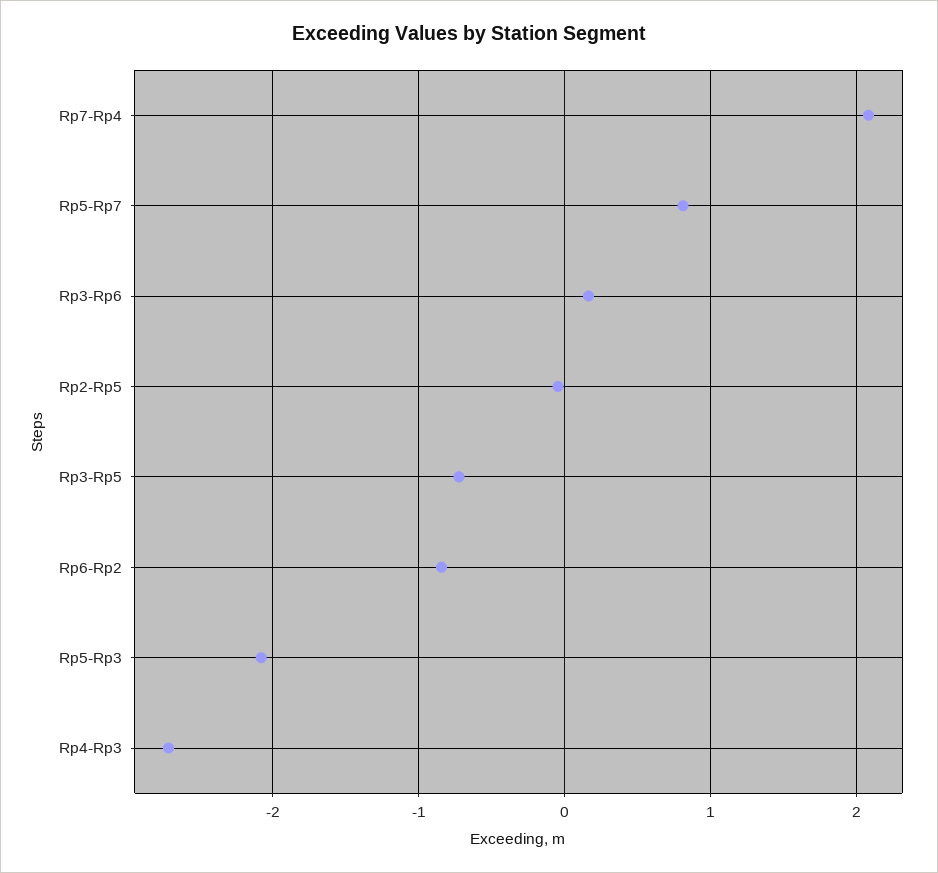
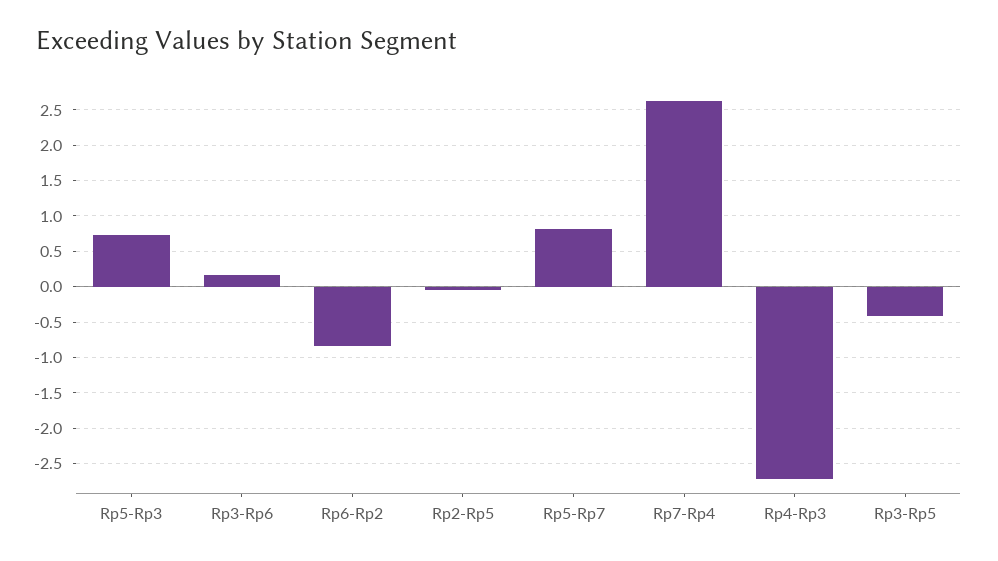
  {
-   "Rp7-Rp4": 2.1,
+   "Rp7-Rp4": 2.6,
    "Rp5-Rp7": 0.8,
    "Rp3-Rp6": 0.2,
    "Rp2-Rp5": 0,
-   "Rp3-Rp5": -0.7,
+   "Rp3-Rp5": -0.4,
    "Rp6-Rp2": -0.8,
-   "Rp5-Rp3": -2.1,
+   "Rp5-Rp3": 0.7,
    "Rp4-Rp3": -2.7
  }

